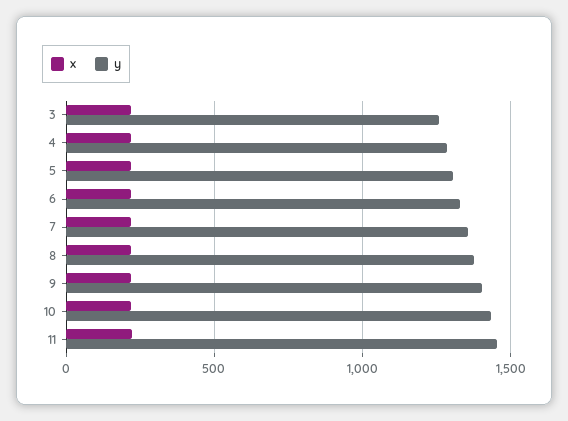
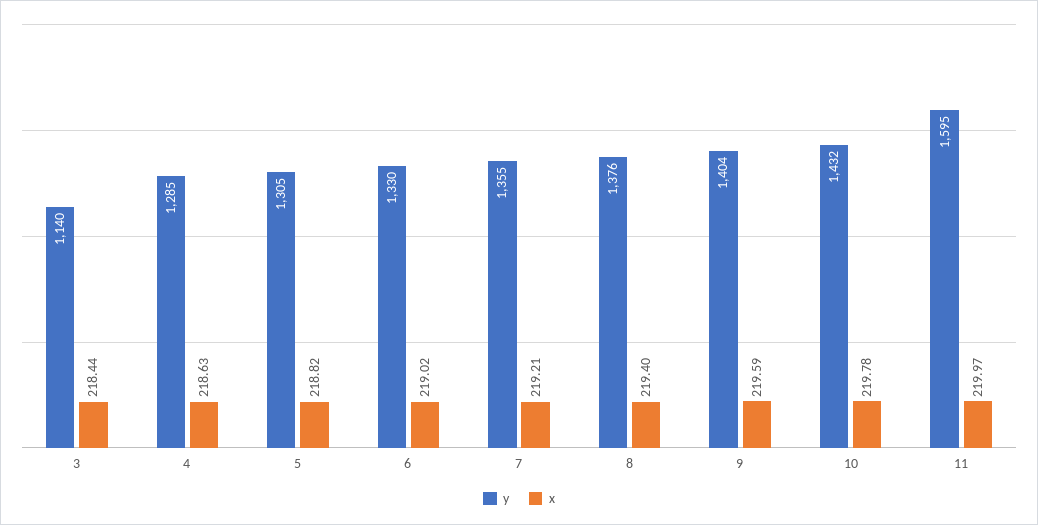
  {
    "x": {
      "3": 218.44,
      "4": 218.63,
      "5": 218.82,
      "6": 219.02,
      "7": 219.21,
      "8": 219.4,
      "9": 219.59,
      "10": 219.78,
      "11": 219.97
    },
    "y": {
-     "3": 1250,
+     "3": 1140,
      "4": 1285,
      "5": 1305,
      "6": 1330,
      "7": 1355,
      "8": 1376,
      "9": 1404,
      "10": 1432,
-     "11": 1450
+     "11": 1595
    }
  }

